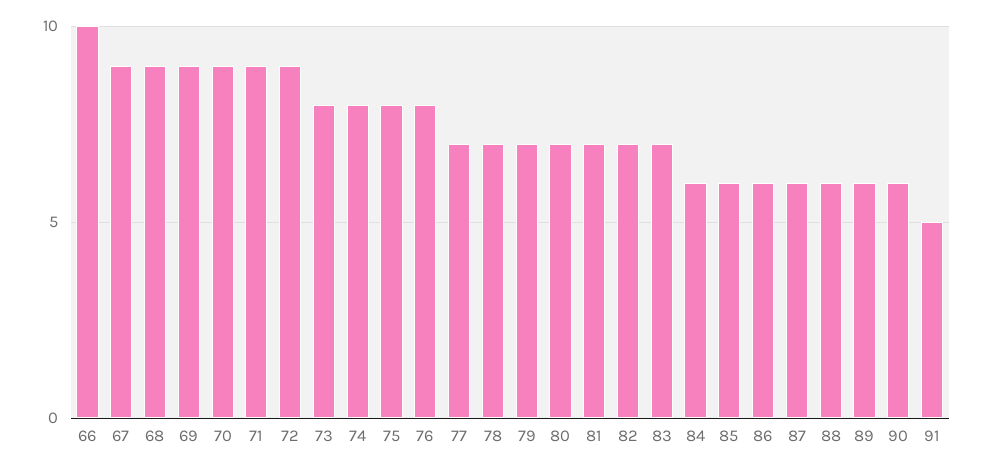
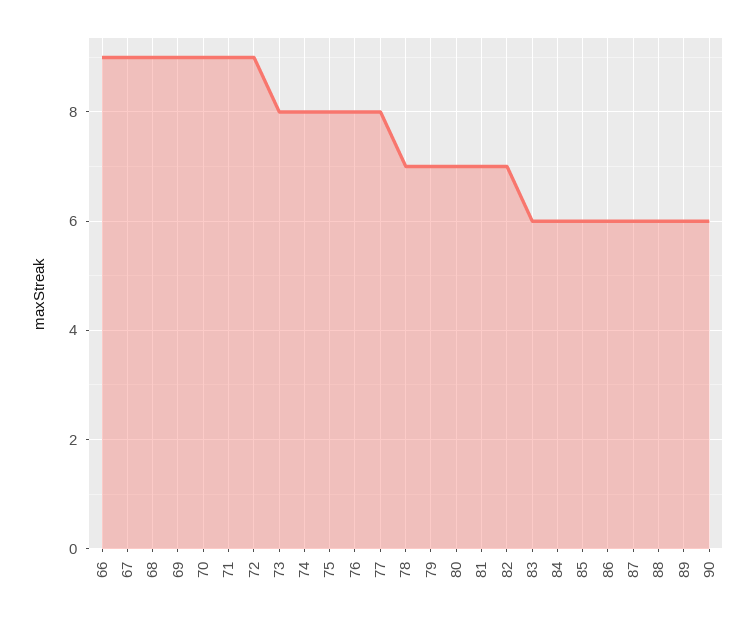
  {
-   "66": 10,
+   "66": 9,
    "67": 9,
    "68": 9,
    "69": 9,
    "70": 9,
    "71": 9,
    "72": 9,
    "73": 8,
    "74": 8,
    "75": 8,
    "76": 8,
-   "77": 7,
+   "77": 8,
    "78": 7,
    "79": 7,
    "80": 7,
    "81": 7,
    "82": 7,
-   "83": 7,
+   "83": 6,
    "84": 6,
    "85": 6,
    "86": 6,
    "87": 6,
    "88": 6,
    "89": 6,
-   "90": 6,
+   "90": 6
-   "91": 5
  }

